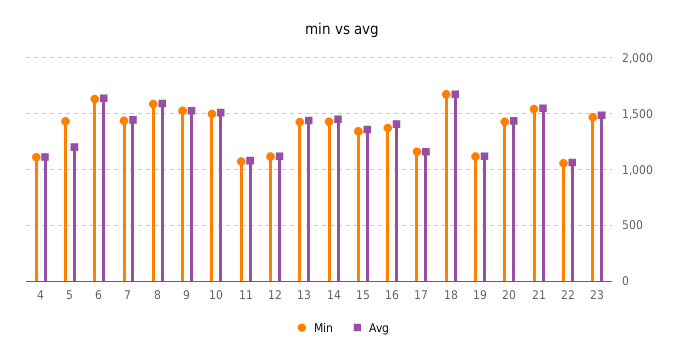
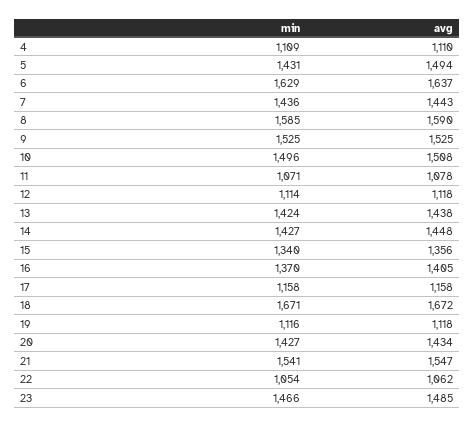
  {
    "Min": {
      "4": 1109,
      "5": 1431,
      "6": 1629,
      "7": 1436,
      "8": 1585,
      "9": 1525,
      "10": 1496,
      "11": 1071,
      "12": 1114,
      "13": 1424,
      "14": 1427,
      "15": 1340,
      "16": 1370,
      "17": 1158,
      "18": 1671,
      "19": 1116,
      "20": 1427,
      "21": 1541,
      "22": 1054,
      "23": 1466
    },
    "Avg": {
      "4": 1110,
-     "5": 1200,
+     "5": 1494,
      "6": 1637,
      "7": 1443,
      "8": 1590,
      "9": 1525,
      "10": 1508,
      "11": 1078,
      "12": 1118,
      "13": 1438,
      "14": 1448,
      "15": 1356,
      "16": 1405,
      "17": 1158,
      "18": 1672,
      "19": 1118,
      "20": 1434,
      "21": 1547,
      "22": 1062,
      "23": 1485
    }
  }

